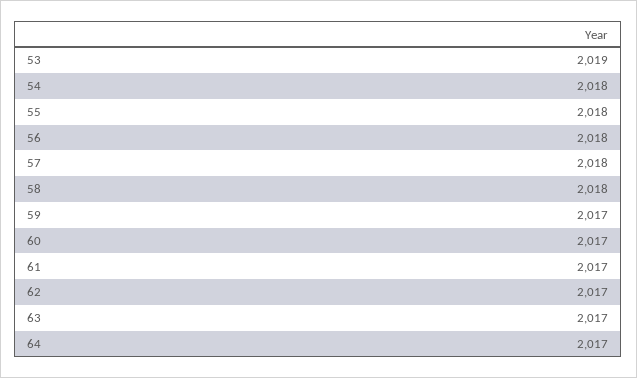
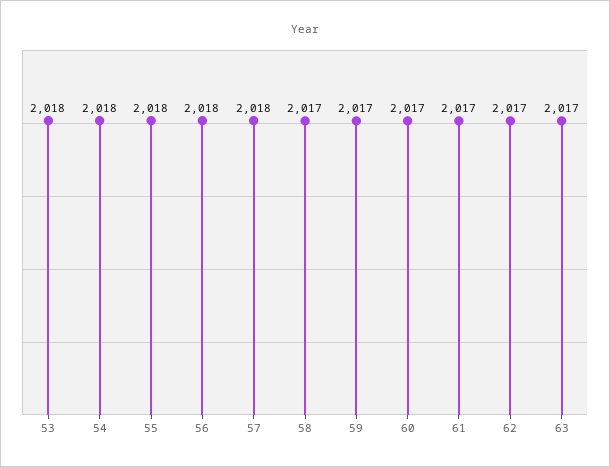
  {
-   "53": 2019,
+   "53": 2018,
    "54": 2018,
    "55": 2018,
    "56": 2018,
    "57": 2018,
-   "58": 2018,
+   "58": 2017,
    "59": 2017,
    "60": 2017,
    "61": 2017,
    "62": 2017,
-   "63": 2017,
+   "63": 2017
-   "64": 2017
  }

